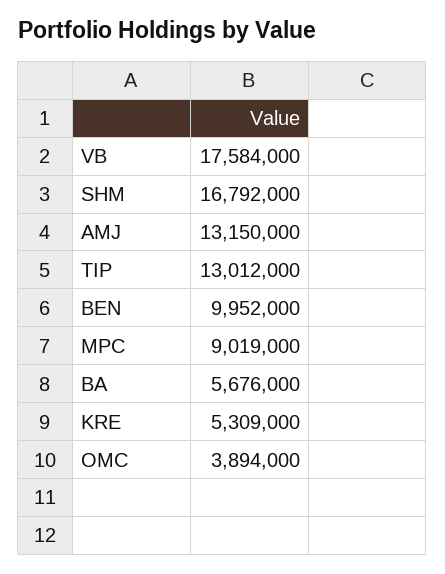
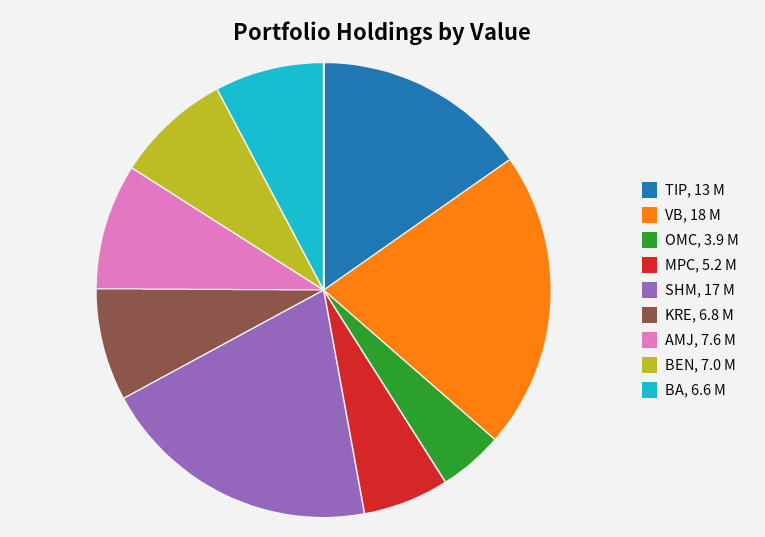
  {
    "VB": 17584000,
    "SHM": 16792000,
-   "AMJ": 13150000,
+   "AMJ": 7600000,
    "TIP": 13012000,
-   "BEN": 9952000,
+   "BEN": 7000000,
-   "MPC": 9019000,
+   "MPC": 5200000,
-   "BA": 5676000,
+   "BA": 6600000,
-   "KRE": 5309000,
+   "KRE": 6800000,
    "OMC": 3894000
  }

